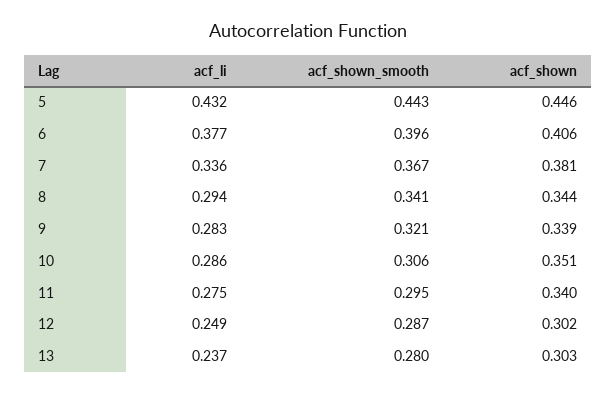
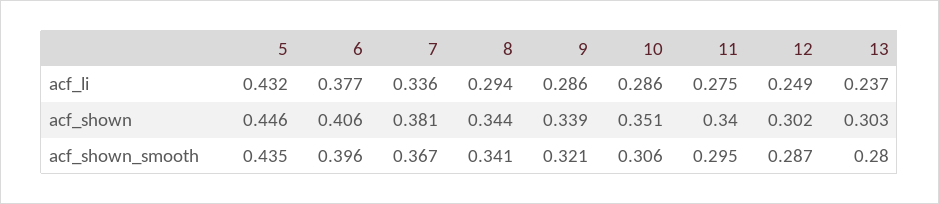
  {
    "acf_li": {
      "5": 0.432,
      "6": 0.377,
      "7": 0.336,
      "8": 0.294,
-     "9": 0.283,
+     "9": 0.286,
      "10": 0.286,
      "11": 0.275,
      "12": 0.249,
      "13": 0.237
    },
    "acf_shown_smooth": {
-     "5": 0.443,
+     "5": 0.435,
      "6": 0.396,
      "7": 0.367,
      "8": 0.341,
      "9": 0.321,
      "10": 0.306,
      "11": 0.295,
      "12": 0.287,
      "13": 0.28
    },
    "acf_shown": {
      "5": 0.446,
      "6": 0.406,
      "7": 0.381,
      "8": 0.344,
      "9": 0.339,
      "10": 0.351,
      "11": 0.34,
      "12": 0.302,
      "13": 0.303
    }
  }

